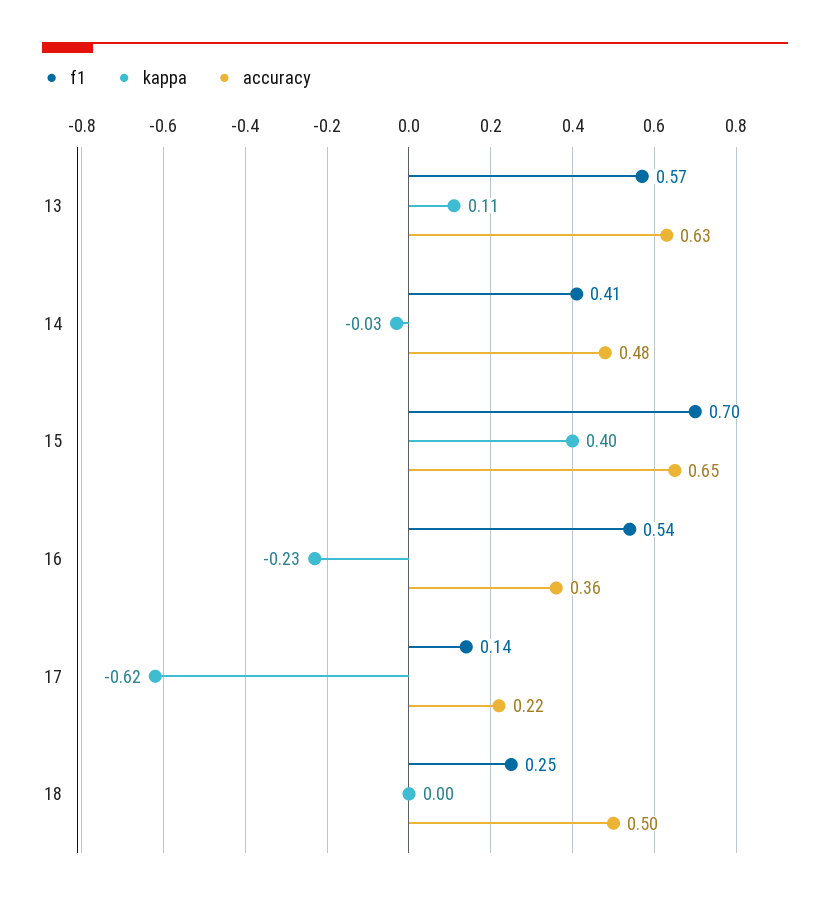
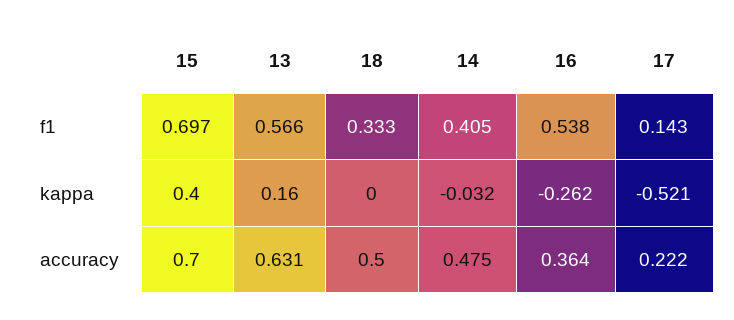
  {
    "f1": {
      "13": 0.566,
      "14": 0.405,
      "15": 0.697,
      "16": 0.538,
      "17": 0.143,
-     "18": 0.25
+     "18": 0.333
    },
    "kappa": {
-     "13": 0.11,
+     "13": 0.16,
      "14": -0.032,
      "15": 0.4,
-     "16": -0.23,
+     "16": -0.262,
-     "17": -0.62,
+     "17": -0.521,
      "18": 0
    },
    "accuracy": {
      "13": 0.631,
      "14": 0.475,
-     "15": 0.65,
+     "15": 0.7,
      "16": 0.364,
      "17": 0.222,
      "18": 0.5
    }
  }

